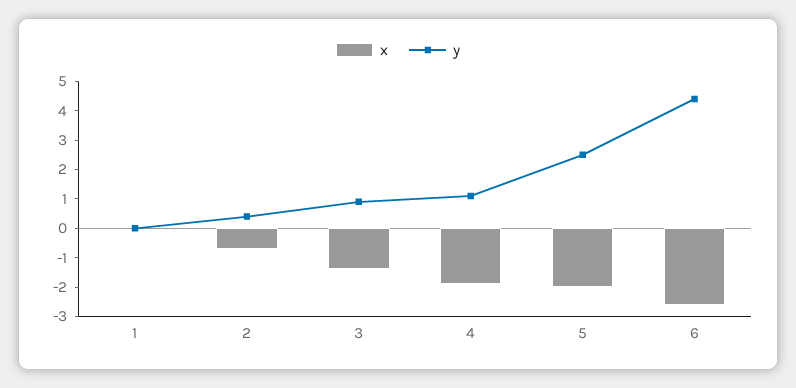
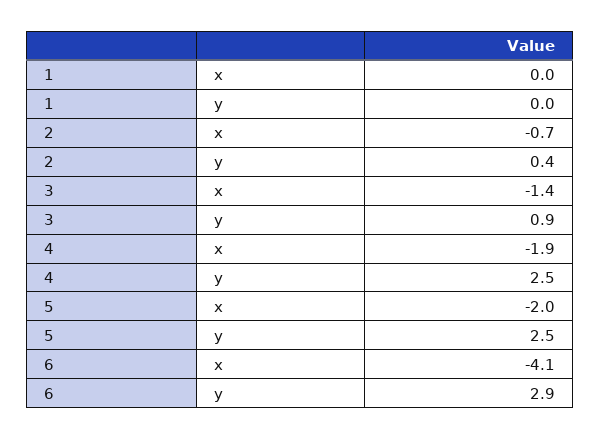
  {
    "x": {
      "1": 0,
      "2": -0.7,
      "3": -1.4,
      "4": -1.9,
      "5": -2,
-     "6": -2.5
+     "6": -4.1
    },
    "y": {
      "1": 0,
      "2": 0.4,
      "3": 0.9,
-     "4": 1,
+     "4": 2.5,
      "5": 2.5,
-     "6": 4.5
+     "6": 2.9
    }
  }

